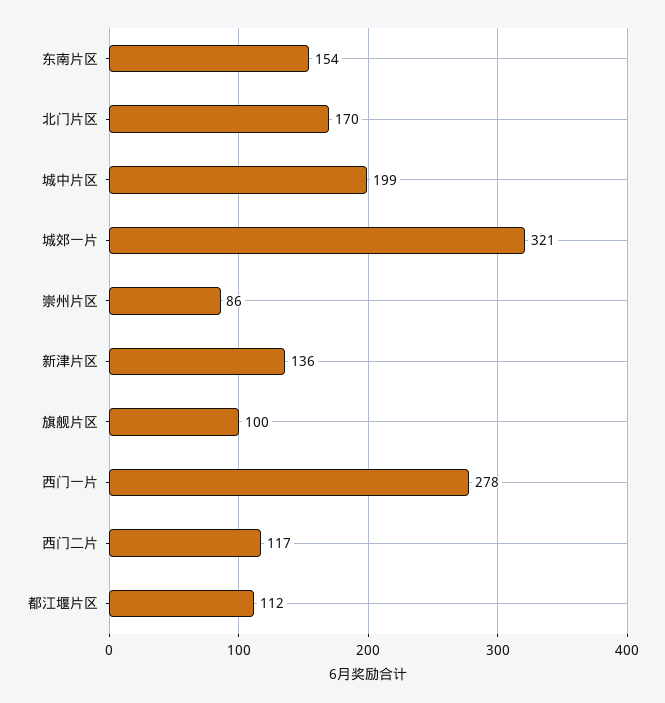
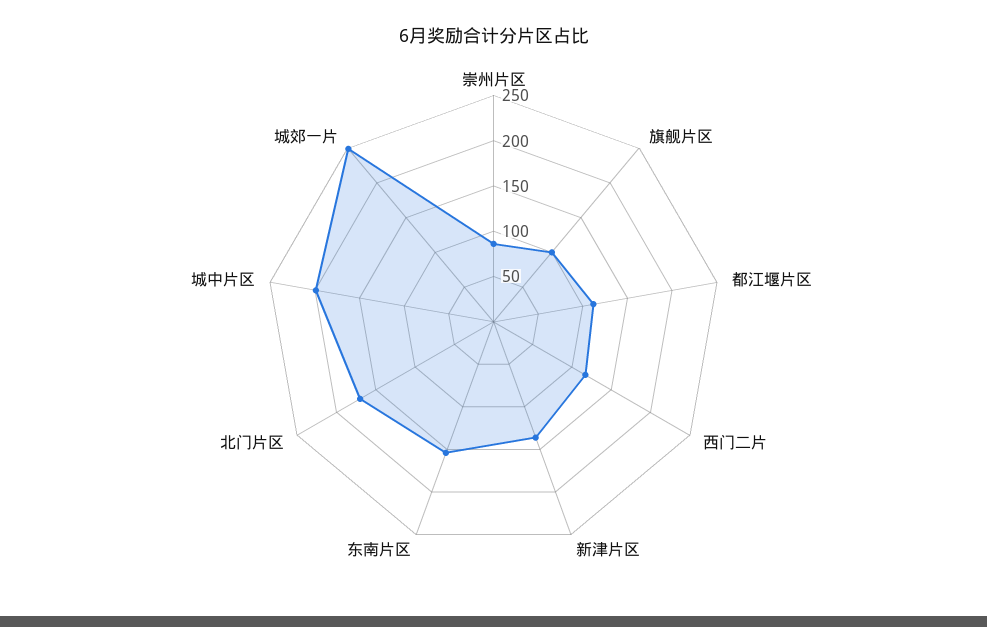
  {
    "东南片区": 154,
    "北门片区": 170,
    "城中片区": 199,
-   "城郊一片": 321,
+   "城郊一片": 250,
    "崇州片区": 86,
    "新津片区": 136,
    "旗舰片区": 100,
-   "西门一片": 278,
    "西门二片": 117,
    "都江堰片区": 112
  }

